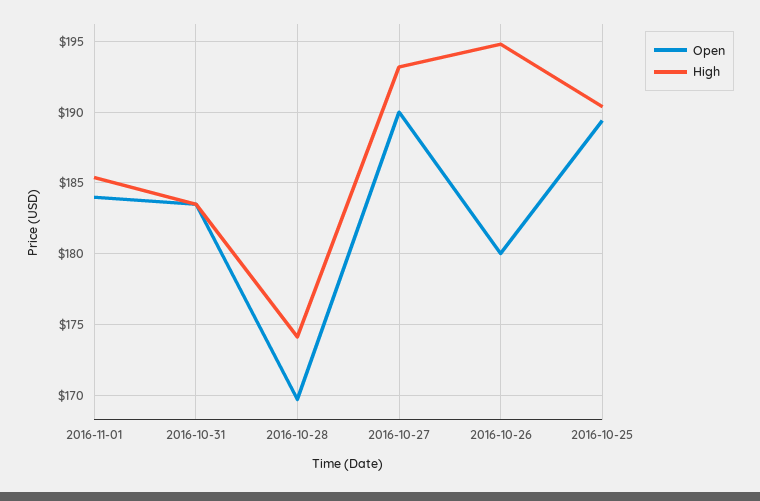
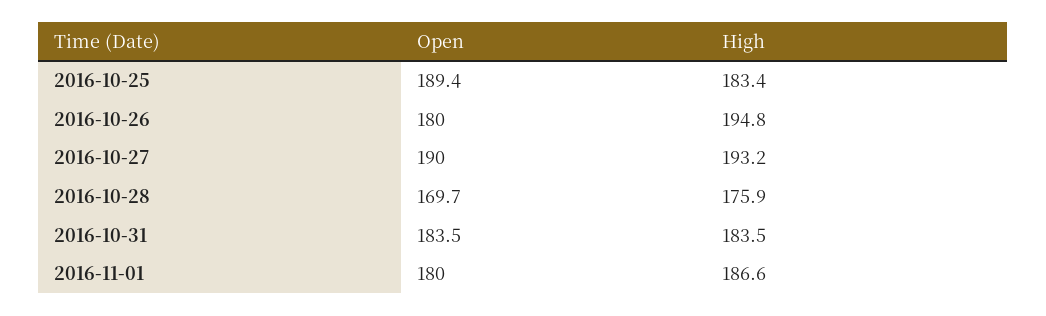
  {
    "Open": {
-     "2016-11-01": 184,
+     "2016-11-01": 180,
      "2016-10-31": 183.5,
      "2016-10-28": 169.7,
      "2016-10-27": 190,
      "2016-10-26": 180,
      "2016-10-25": 189.4
    },
    "High": {
-     "2016-11-01": 185.5,
+     "2016-11-01": 186.6,
      "2016-10-31": 183.5,
-     "2016-10-28": 174,
+     "2016-10-28": 175.9,
      "2016-10-27": 193.2,
      "2016-10-26": 194.8,
-     "2016-10-25": 190.5
+     "2016-10-25": 183.4
    }
  }

